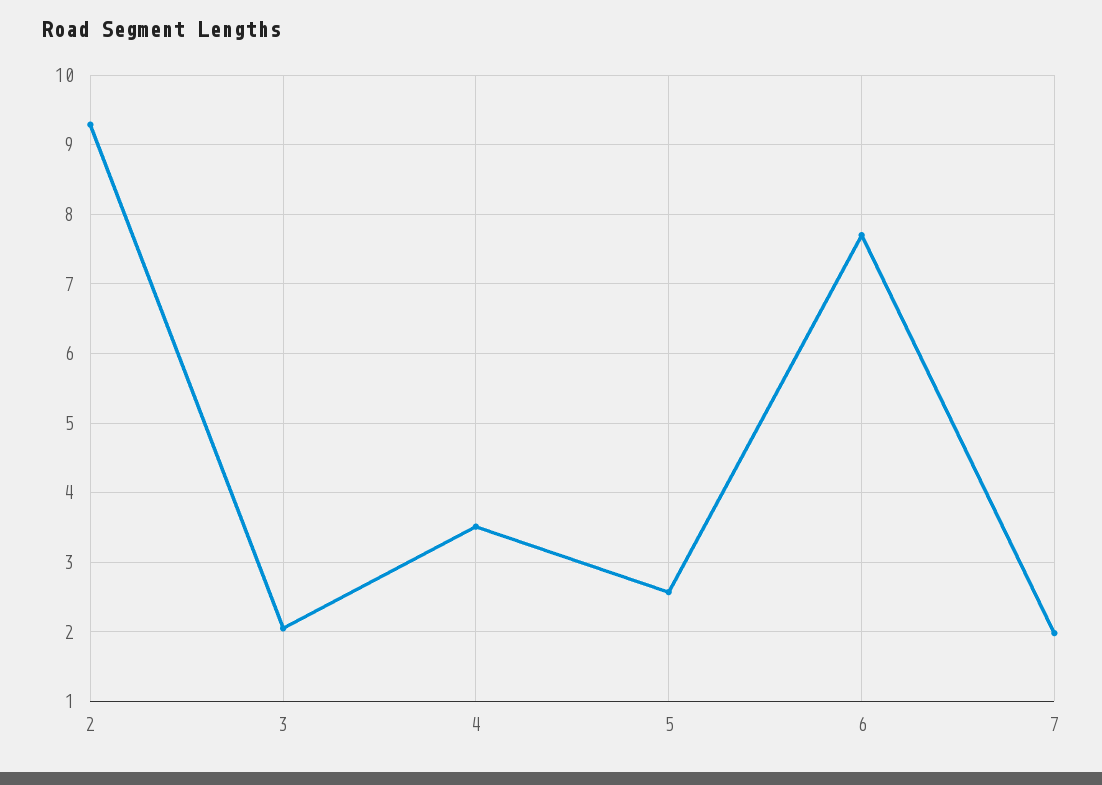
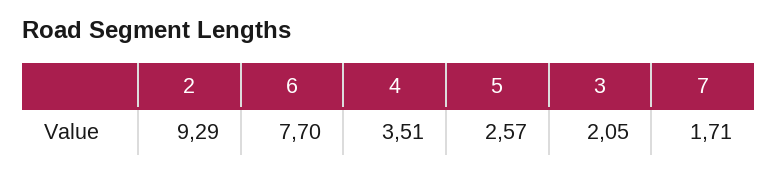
  {
    "2": 9.29,
    "3": 2.05,
    "4": 3.51,
    "5": 2.57,
    "6": 7.7,
-   "7": 2
+   "7": 1.71
  }

